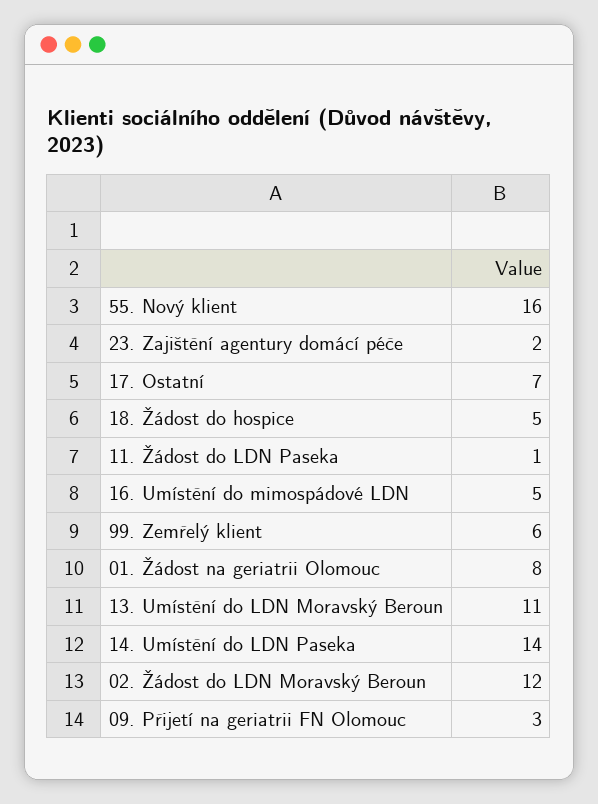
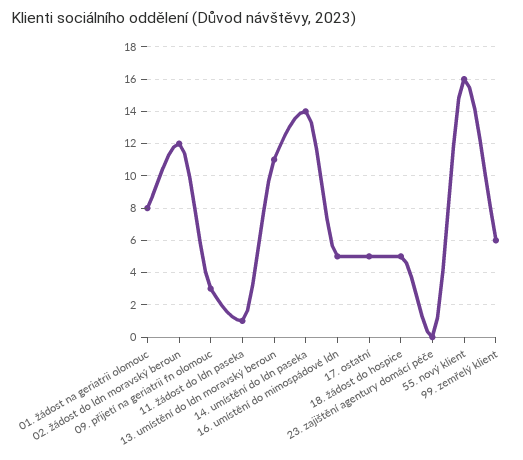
  {
    "55. Nový klient": 16,
-   "23. Zajištění agentury domácí péče": 2,
+   "23. Zajištění agentury domácí péče": 0,
-   "17. Ostatní": 7,
+   "17. Ostatní": 5,
    "18. Žádost do hospice": 5,
    "11. Žádost do LDN Paseka": 1,
    "16. Umístění do mimospádové LDN": 5,
    "99. Zemřelý klient": 6,
    "01. Žádost na geriatrii Olomouc": 8,
    "13. Umístění do LDN Moravský Beroun": 11,
    "14. Umístění do LDN Paseka": 14,
    "02. Žádost do LDN Moravský Beroun": 12,
    "09. Přijetí na geriatrii FN Olomouc": 3
  }

